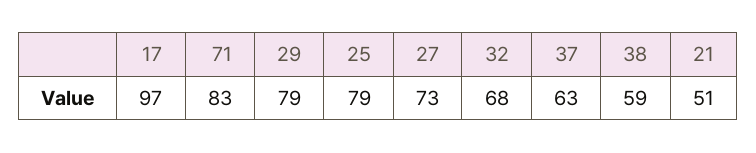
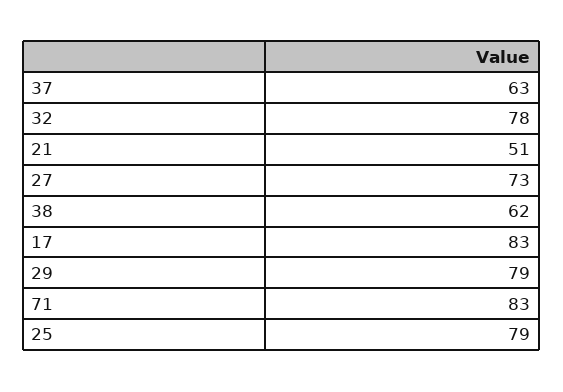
  {
-   "17": 97,
+   "17": 83,
    "71": 83,
    "29": 79,
    "25": 79,
    "27": 73,
-   "32": 68,
+   "32": 78,
    "37": 63,
-   "38": 59,
+   "38": 62,
    "21": 51
  }

